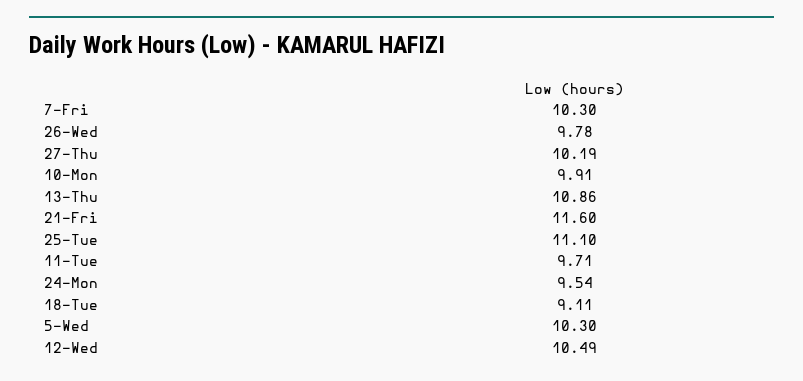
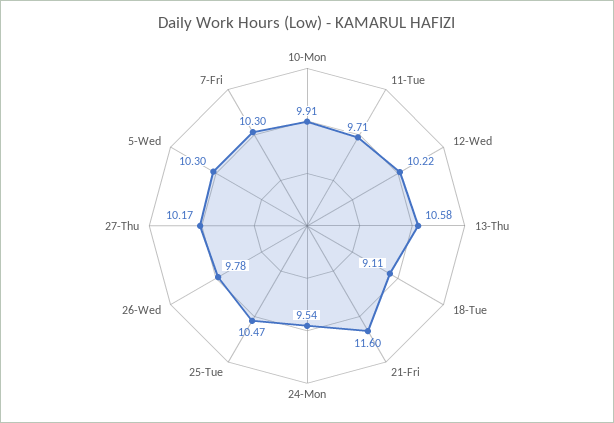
  {
    "7-Fri": 10.3,
    "26-Wed": 9.78,
-   "27-Thu": 10.19,
+   "27-Thu": 10.17,
    "10-Mon": 9.91,
-   "13-Thu": 10.86,
+   "13-Thu": 10.58,
    "21-Fri": 11.6,
-   "25-Tue": 11.1,
+   "25-Tue": 10.47,
    "11-Tue": 9.71,
    "24-Mon": 9.54,
    "18-Tue": 9.11,
    "5-Wed": 10.3,
-   "12-Wed": 10.49
+   "12-Wed": 10.22
  }

